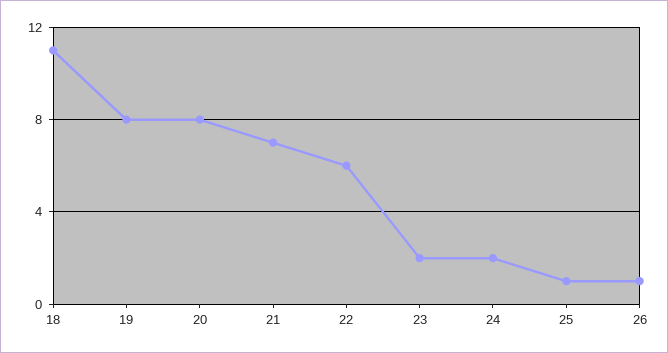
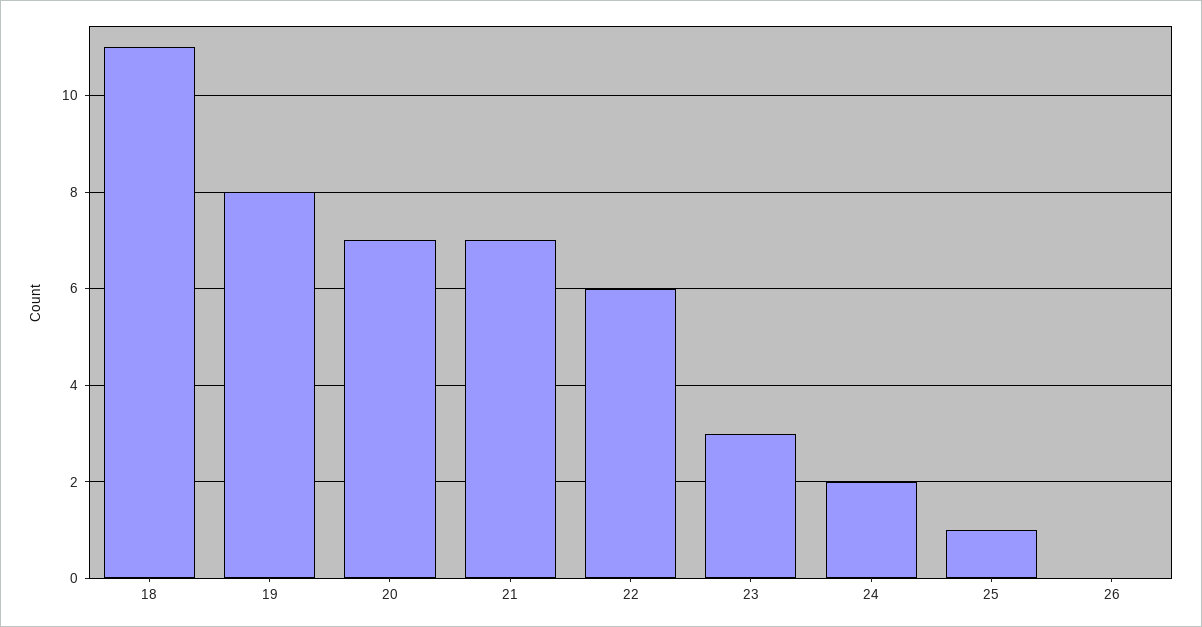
  {
    "18": 11,
    "19": 8,
-   "20": 8,
+   "20": 7,
    "21": 7,
    "22": 6,
-   "23": 2,
+   "23": 3,
    "24": 2,
    "25": 1,
-   "26": 1
+   "26": 0
  }

